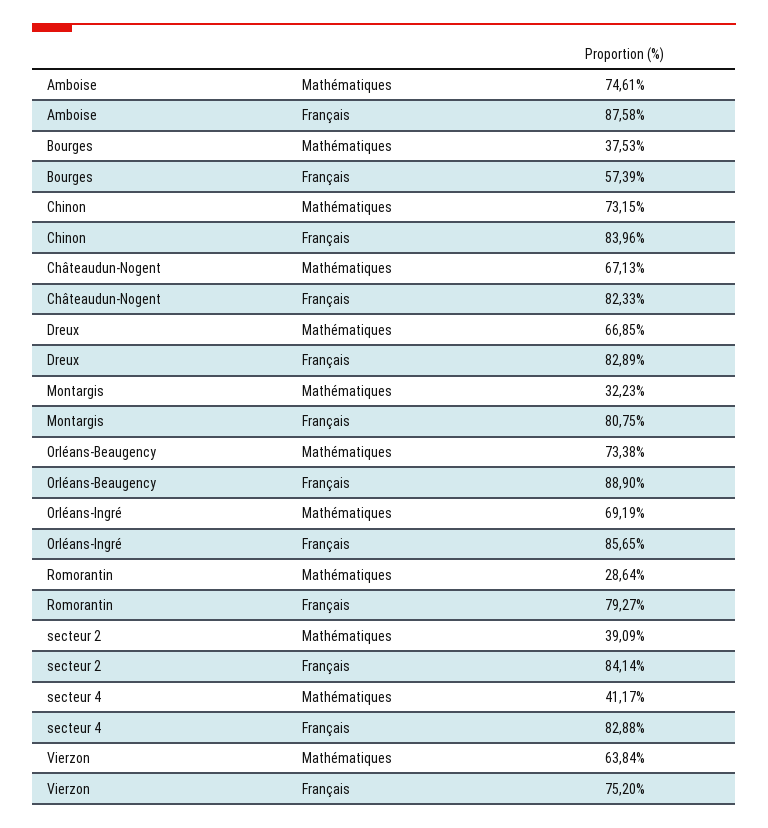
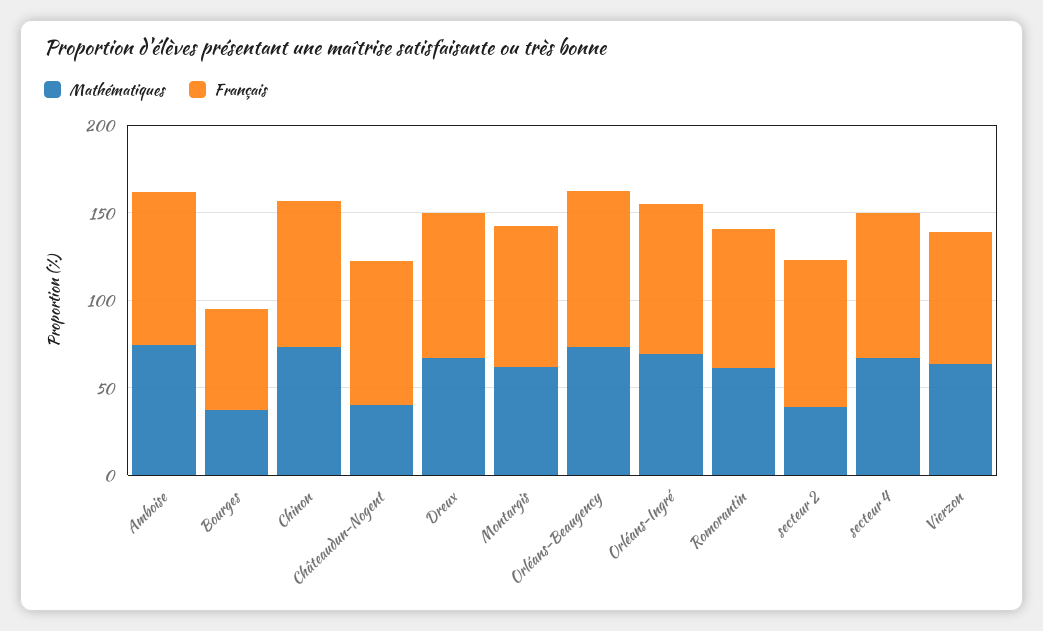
  {
    "Mathématiques": {
      "Amboise": 74.61,
      "Bourges": 37.53,
      "Chinon": 73.15,
-     "Châteaudun-Nogent": 67.13,
+     "Châteaudun-Nogent": 40,
      "Dreux": 66.85,
-     "Montargis": 32.23,
+     "Montargis": 60,
      "Orléans-Beaugency": 73.38,
      "Orléans-Ingré": 69.19,
-     "Romorantin": 28.64,
+     "Romorantin": 60,
      "secteur 2": 39.09,
-     "secteur 4": 41.17,
+     "secteur 4": 70,
      "Vierzon": 63.84
    },
    "Français": {
      "Amboise": 87.58,
      "Bourges": 57.39,
      "Chinon": 83.96,
      "Châteaudun-Nogent": 82.33,
      "Dreux": 82.89,
      "Montargis": 80.75,
      "Orléans-Beaugency": 88.9,
      "Orléans-Ingré": 85.65,
      "Romorantin": 79.27,
      "secteur 2": 84.14,
      "secteur 4": 82.88,
      "Vierzon": 75.2
    }
  }

